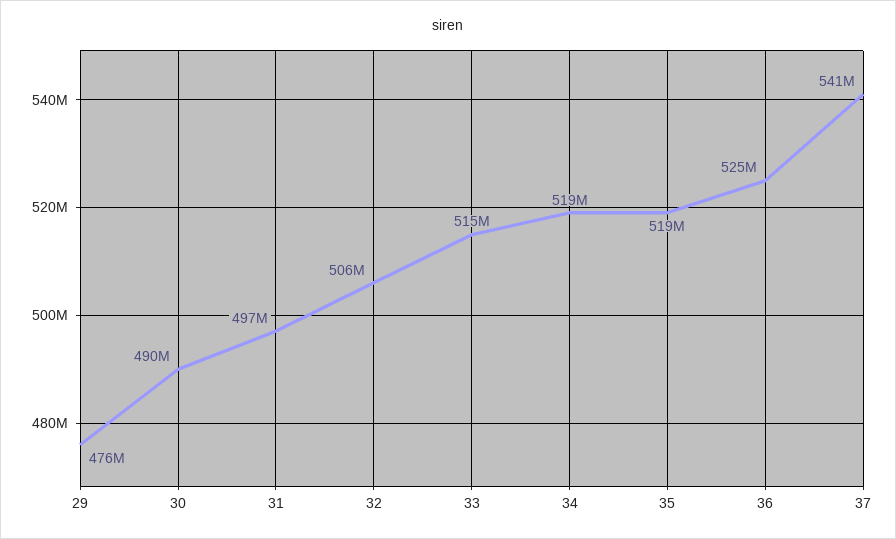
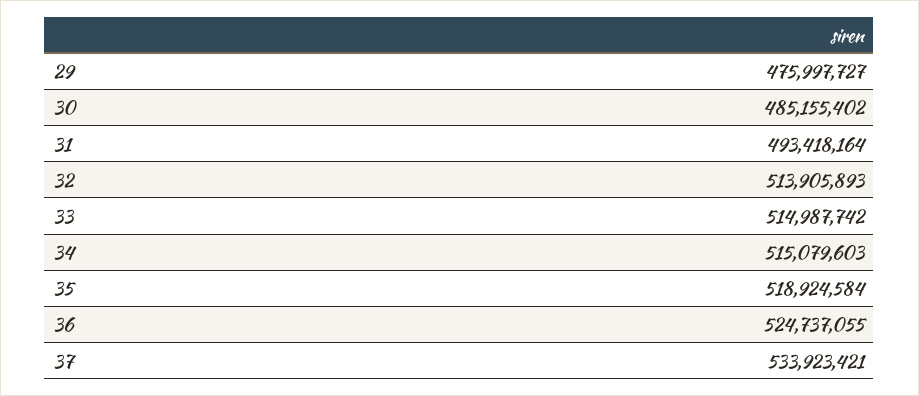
  {
    "29": 475997727,
-   "30": 490000000,
+   "30": 485155402,
-   "31": 497000000,
+   "31": 493418164,
-   "32": 506000000,
+   "32": 513905893,
    "33": 514987742,
-   "34": 519000000,
+   "34": 515079603,
    "35": 518924584,
    "36": 524737055,
-   "37": 541000000
+   "37": 533923421
  }

